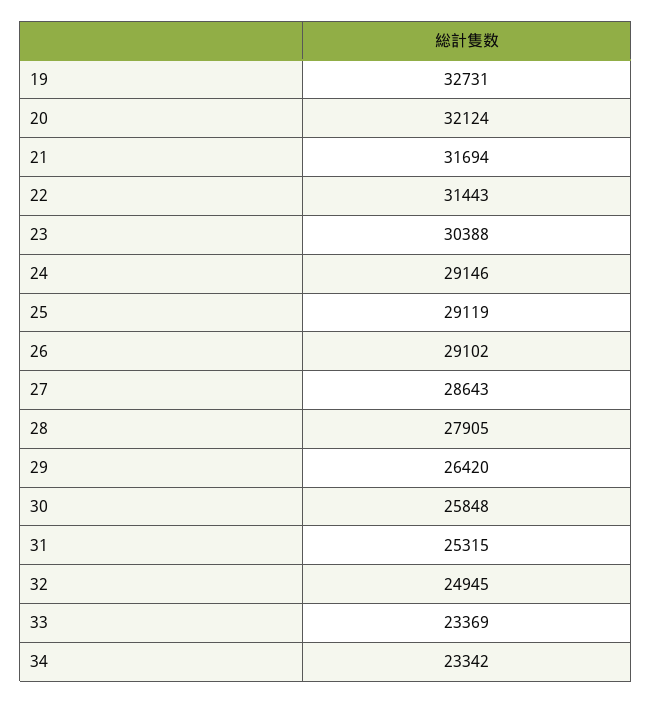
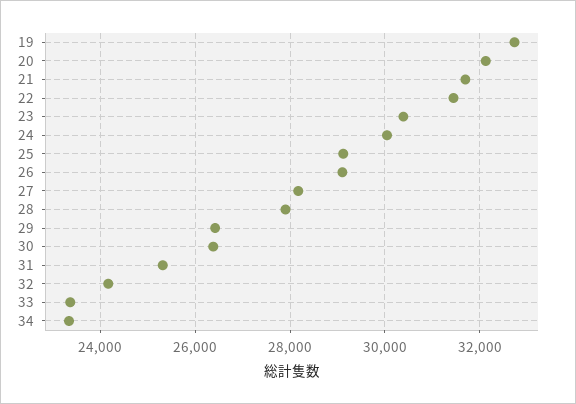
  {
    "19": 32731,
    "20": 32124,
    "21": 31694,
    "22": 31443,
    "23": 30388,
-   "24": 29146,
+   "24": 30000,
    "25": 29119,
    "26": 29102,
-   "27": 28643,
+   "27": 28200,
    "28": 27905,
    "29": 26420,
-   "30": 25848,
+   "30": 26400,
    "31": 25315,
-   "32": 24945,
+   "32": 24200,
    "33": 23369,
    "34": 23342
  }

